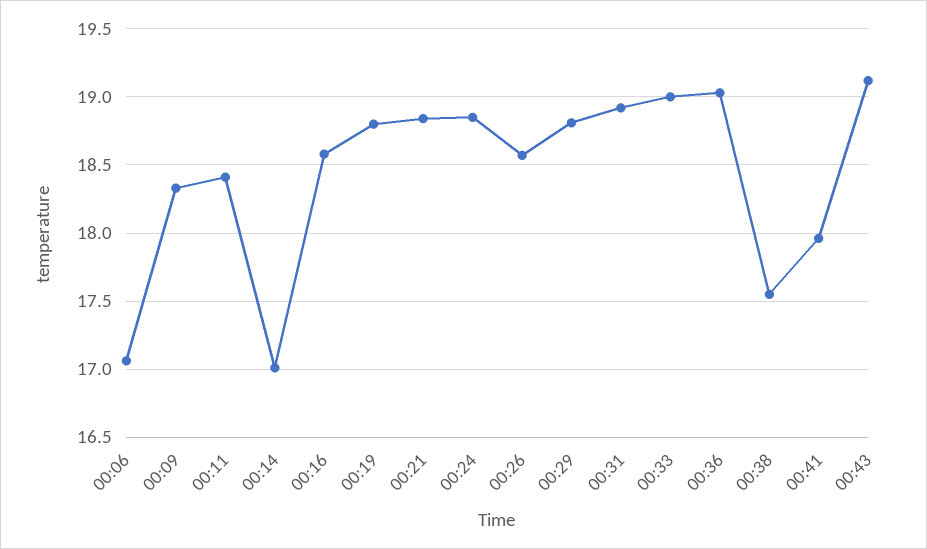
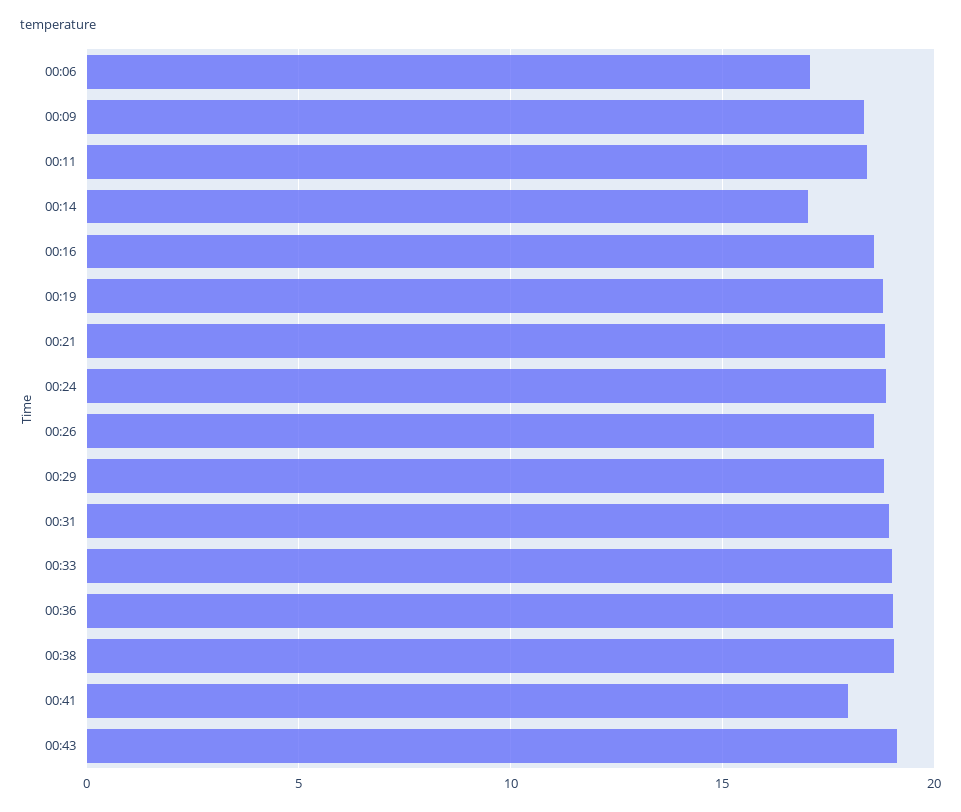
  {
    "00:06": 17.05,
    "00:09": 18.35,
    "00:11": 18.4,
    "00:14": 17,
    "00:16": 18.6,
    "00:19": 18.8,
    "00:21": 18.85,
    "00:24": 18.85,
    "00:26": 18.55,
    "00:29": 18.8,
    "00:31": 18.9,
    "00:33": 19,
    "00:36": 19.05,
-   "00:38": 17.55,
+   "00:38": 19,
    "00:41": 17.95,
    "00:43": 19.1
  }

